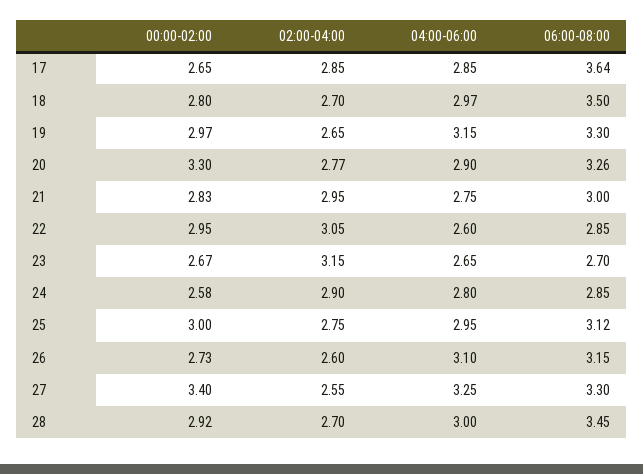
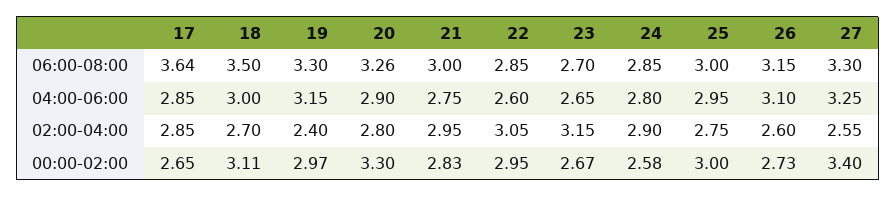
  {
    "00:00-02:00": {
      "17": 2.65,
-     "18": 2.8,
+     "18": 3.11,
      "19": 2.97,
      "20": 3.3,
      "21": 2.83,
      "22": 2.95,
      "23": 2.67,
      "24": 2.58,
      "25": 3,
      "26": 2.73,
-     "27": 3.4,
+     "27": 3.4
-     "28": 2.92
    },
    "02:00-04:00": {
      "17": 2.85,
      "18": 2.7,
-     "19": 2.65,
+     "19": 2.4,
-     "20": 2.77,
+     "20": 2.8,
      "21": 2.95,
      "22": 3.05,
      "23": 3.15,
      "24": 2.9,
      "25": 2.75,
      "26": 2.6,
-     "27": 2.55,
+     "27": 2.55
-     "28": 2.7
    },
    "04:00-06:00": {
      "17": 2.85,
-     "18": 2.97,
+     "18": 3,
      "19": 3.15,
      "20": 2.9,
      "21": 2.75,
      "22": 2.6,
      "23": 2.65,
      "24": 2.8,
      "25": 2.95,
      "26": 3.1,
-     "27": 3.25,
+     "27": 3.25
-     "28": 3
    },
    "06:00-08:00": {
      "17": 3.64,
      "18": 3.5,
      "19": 3.3,
      "20": 3.26,
      "21": 3,
      "22": 2.85,
      "23": 2.7,
      "24": 2.85,
-     "25": 3.12,
+     "25": 3,
      "26": 3.15,
-     "27": 3.3,
+     "27": 3.3
-     "28": 3.45
    }
  }

